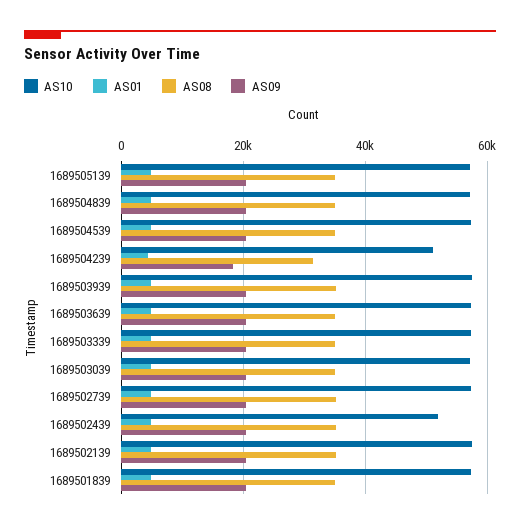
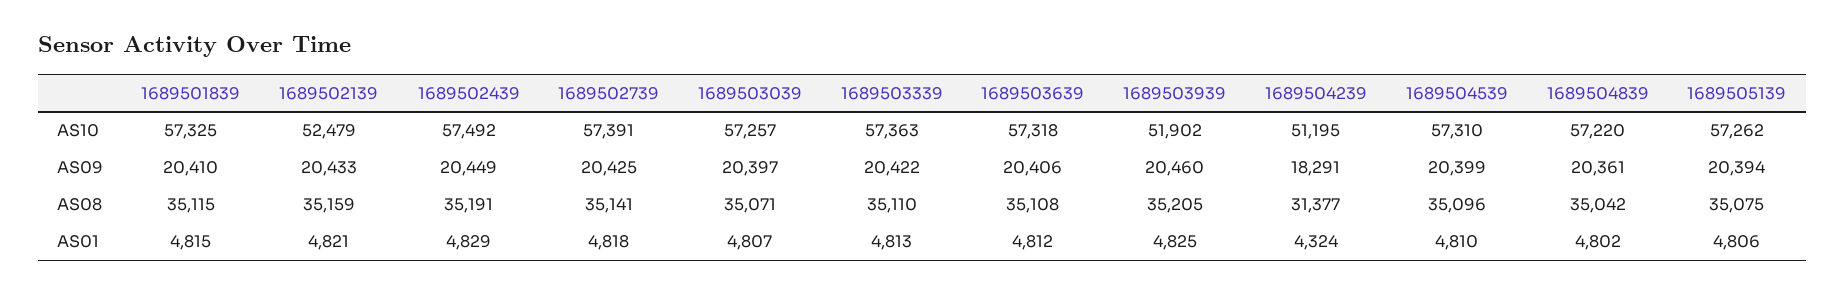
  {
    "AS10": {
      "1689505139": 57262,
      "1689504839": 57220,
      "1689504539": 57310,
      "1689504239": 51195,
-     "1689503939": 58000,
+     "1689503939": 51902,
      "1689503639": 57318,
      "1689503339": 57363,
      "1689503039": 57257,
      "1689502739": 57391,
-     "1689502439": 52000,
+     "1689502439": 57492,
-     "1689502139": 58000,
+     "1689502139": 52479,
      "1689501839": 57325
    },
    "AS01": {
      "1689505139": 4806,
      "1689504839": 4802,
      "1689504539": 4810,
      "1689504239": 4324,
      "1689503939": 4825,
      "1689503639": 4812,
      "1689503339": 4813,
      "1689503039": 4807,
      "1689502739": 4818,
      "1689502439": 4829,
      "1689502139": 4821,
      "1689501839": 4815
    },
    "AS08": {
      "1689505139": 35075,
      "1689504839": 35042,
      "1689504539": 35096,
      "1689504239": 31377,
      "1689503939": 35205,
      "1689503639": 35108,
      "1689503339": 35110,
      "1689503039": 35071,
      "1689502739": 35141,
      "1689502439": 35191,
      "1689502139": 35159,
      "1689501839": 35115
    },
    "AS09": {
      "1689505139": 20394,
      "1689504839": 20361,
      "1689504539": 20399,
      "1689504239": 18291,
      "1689503939": 20460,
      "1689503639": 20406,
      "1689503339": 20422,
      "1689503039": 20397,
      "1689502739": 20425,
      "1689502439": 20449,
      "1689502139": 20433,
      "1689501839": 20410
    }
  }

